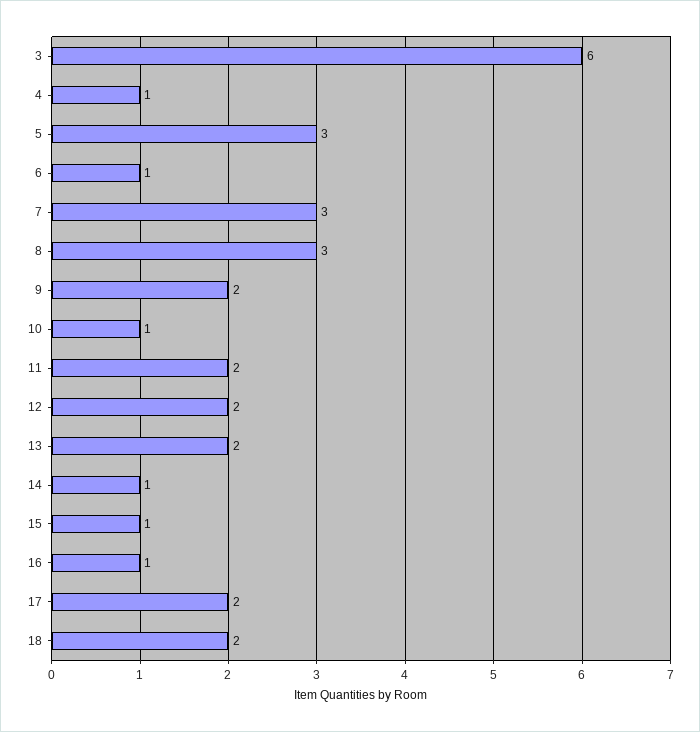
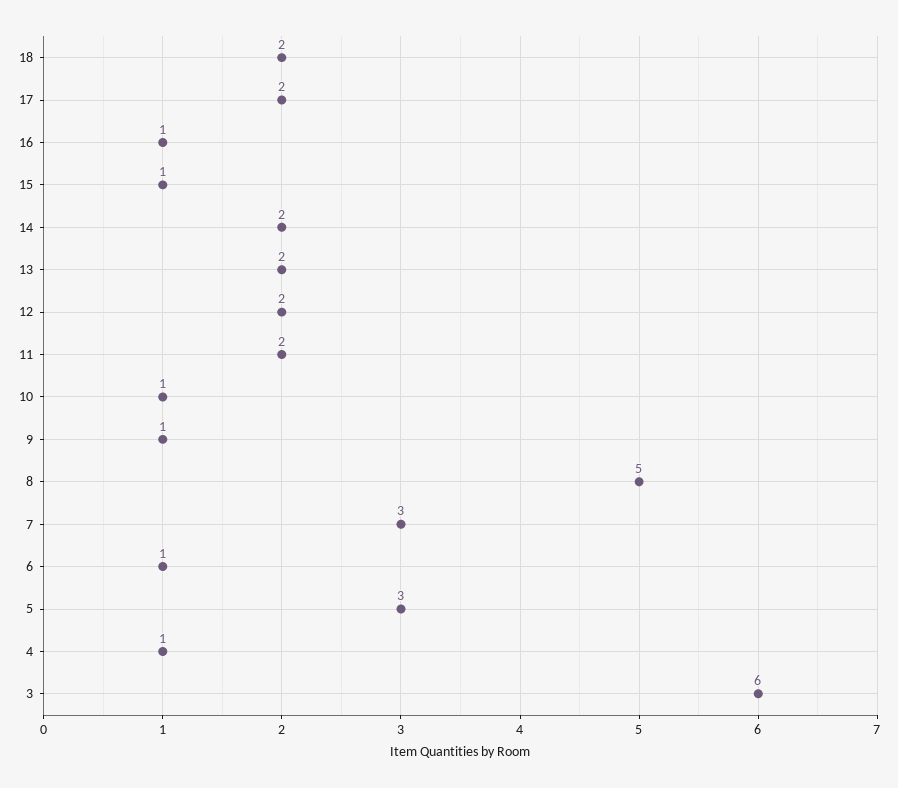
  {
    "3": 6,
    "4": 1,
    "5": 3,
    "6": 1,
    "7": 3,
-   "8": 3,
+   "8": 5,
-   "9": 2,
+   "9": 1,
    "10": 1,
    "11": 2,
    "12": 2,
    "13": 2,
-   "14": 1,
+   "14": 2,
    "15": 1,
    "16": 1,
    "17": 2,
    "18": 2
  }

